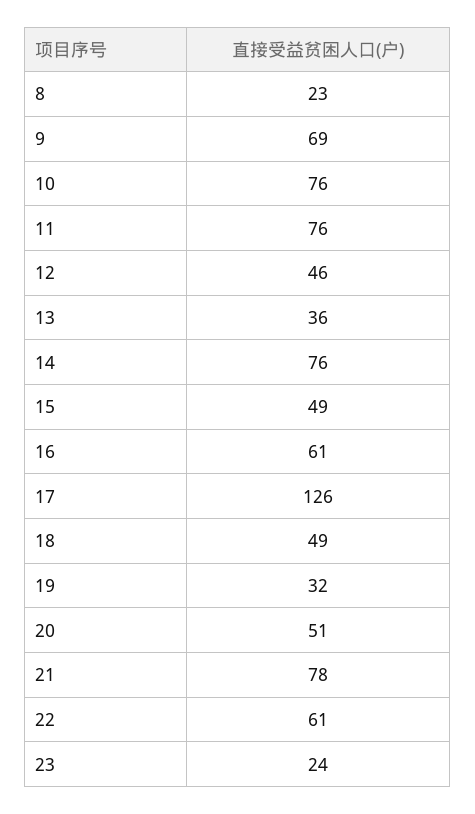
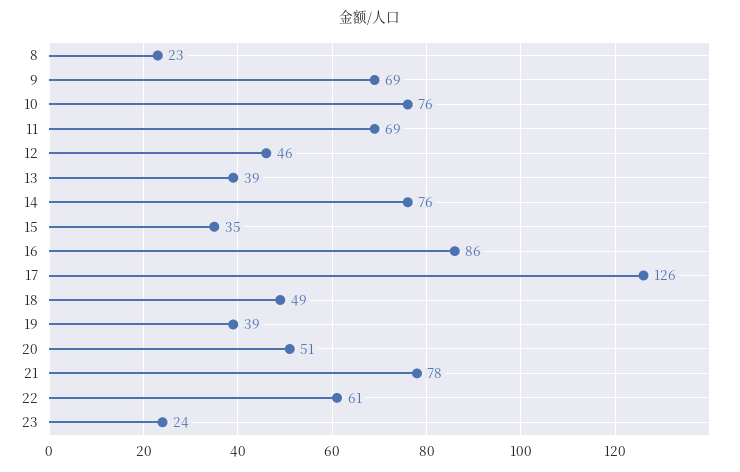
  {
    "8": 23,
    "9": 69,
    "10": 76,
-   "11": 76,
+   "11": 69,
    "12": 46,
-   "13": 36,
+   "13": 39,
    "14": 76,
-   "15": 49,
+   "15": 35,
-   "16": 61,
+   "16": 86,
    "17": 126,
    "18": 49,
-   "19": 32,
+   "19": 39,
    "20": 51,
    "21": 78,
    "22": 61,
    "23": 24
  }

